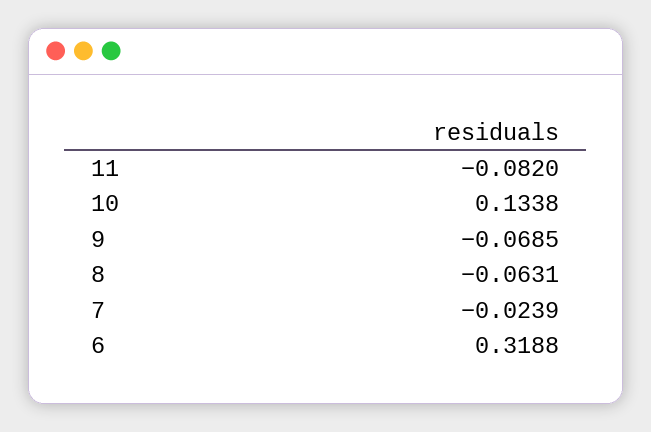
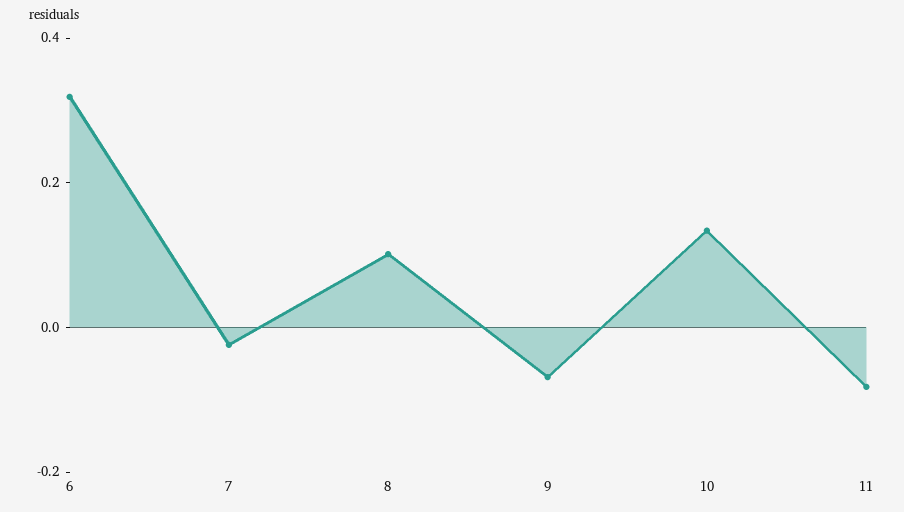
  {
    "11": -0.082,
    "10": 0.1338,
    "9": -0.0685,
-   "8": -0.0631,
+   "8": 0.1,
    "7": -0.0239,
    "6": 0.3188
  }

